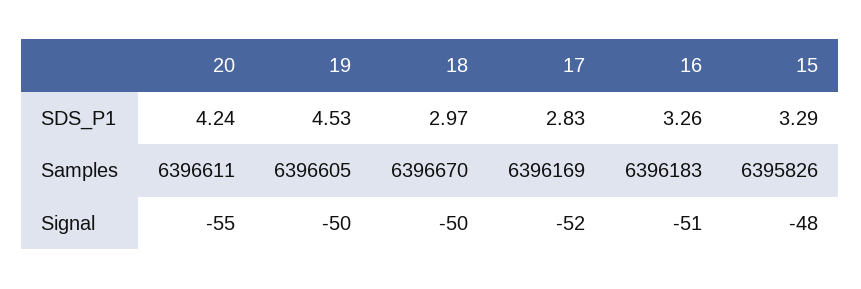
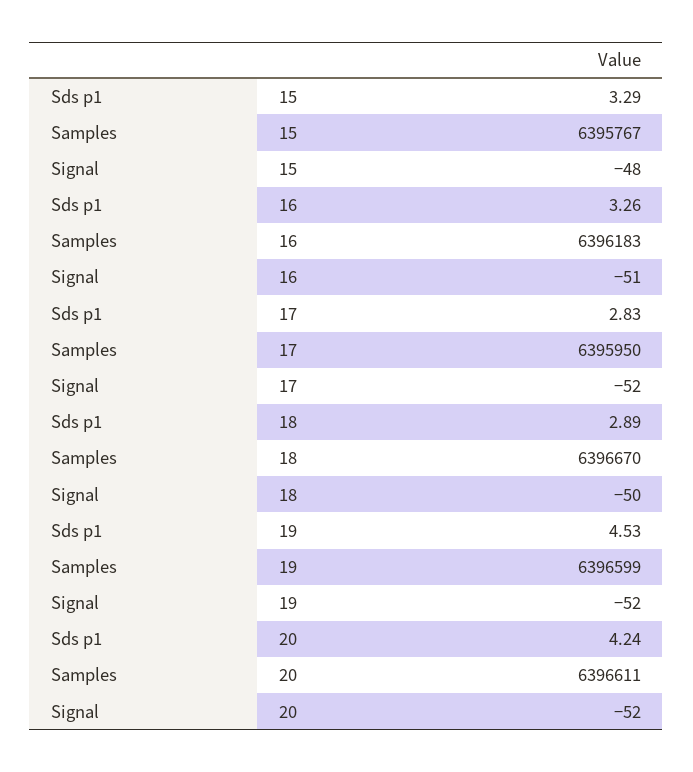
  {
    "20": {
      "SDS_P1": 4.24,
      "Samples": 6396611,
-     "Signal": -55
+     "Signal": -52
    },
    "19": {
      "SDS_P1": 4.53,
-     "Samples": 6396605,
+     "Samples": 6396599,
-     "Signal": -50
+     "Signal": -52
    },
    "18": {
-     "SDS_P1": 2.97,
+     "SDS_P1": 2.89,
      "Samples": 6396670,
      "Signal": -50
    },
    "17": {
      "SDS_P1": 2.83,
-     "Samples": 6396169,
+     "Samples": 6395950,
      "Signal": -52
    },
    "16": {
      "SDS_P1": 3.26,
      "Samples": 6396183,
      "Signal": -51
    },
    "15": {
      "SDS_P1": 3.29,
-     "Samples": 6395826,
+     "Samples": 6395767,
      "Signal": -48
    }
  }

